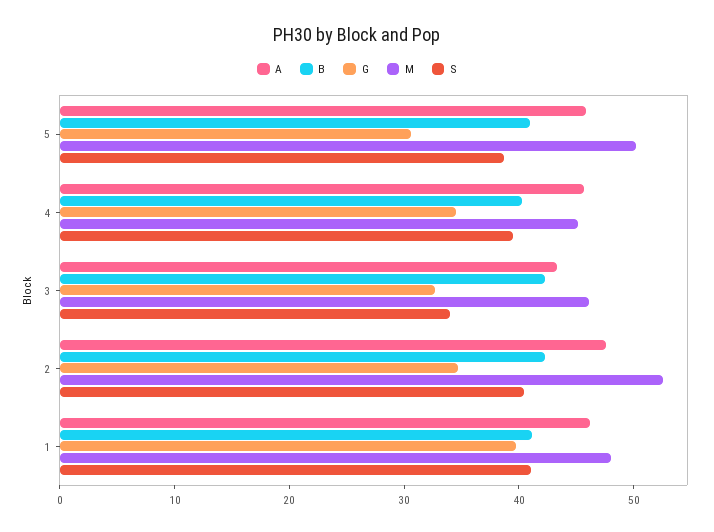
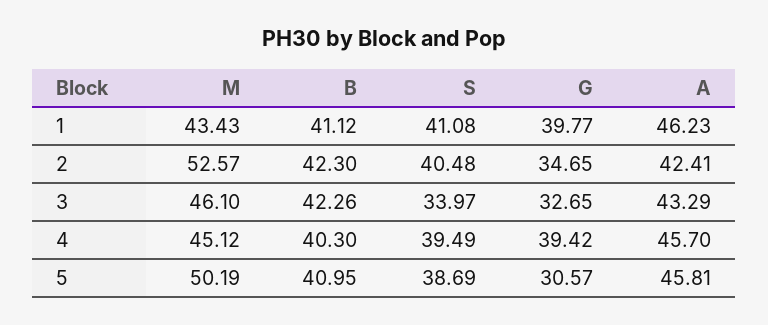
  {
    "A": {
      "5": 45.81,
      "4": 45.7,
      "3": 43.29,
-     "2": 48,
+     "2": 42.41,
      "1": 46.23
    },
    "B": {
      "5": 40.95,
      "4": 40.3,
      "3": 42.26,
      "2": 42.3,
      "1": 41.12
    },
    "G": {
      "5": 30.57,
-     "4": 34,
+     "4": 39.42,
      "3": 32.65,
      "2": 34.65,
      "1": 39.77
    },
    "M": {
      "5": 50.19,
      "4": 45.12,
      "3": 46.1,
      "2": 52.57,
-     "1": 48
+     "1": 43.43
    },
    "S": {
      "5": 38.69,
      "4": 39.49,
      "3": 33.97,
      "2": 40.48,
      "1": 41.08
    }
  }

